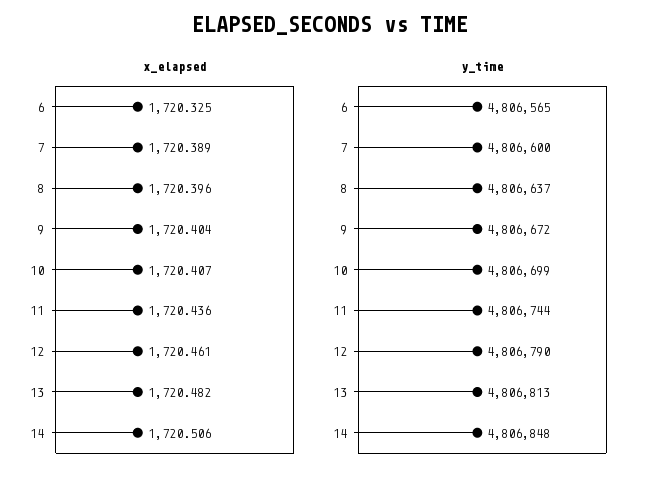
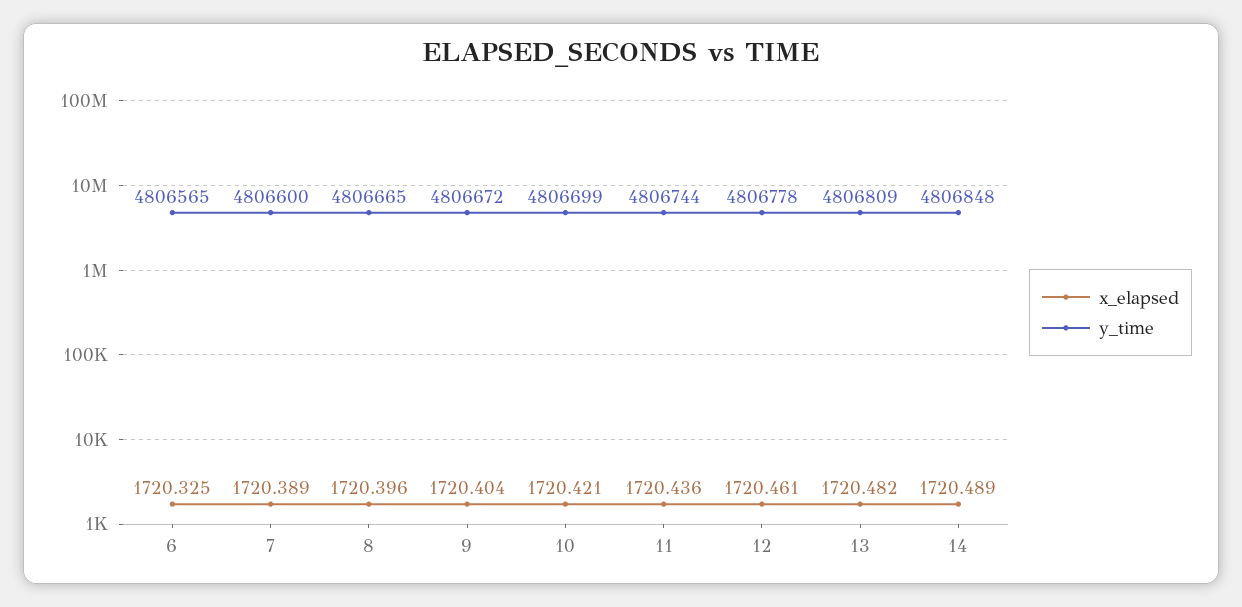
  {
    "x_elapsed": {
      "6": 1720.325,
      "7": 1720.389,
      "8": 1720.396,
      "9": 1720.404,
-     "10": 1720.407,
+     "10": 1720.421,
      "11": 1720.436,
      "12": 1720.461,
      "13": 1720.482,
-     "14": 1720.506
+     "14": 1720.489
    },
    "y_time": {
      "6": 4806565,
      "7": 4806600,
-     "8": 4806637,
+     "8": 4806665,
      "9": 4806672,
      "10": 4806699,
      "11": 4806744,
-     "12": 4806790,
+     "12": 4806778,
-     "13": 4806813,
+     "13": 4806809,
      "14": 4806848
    }
  }

